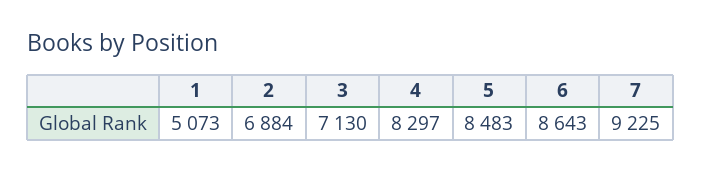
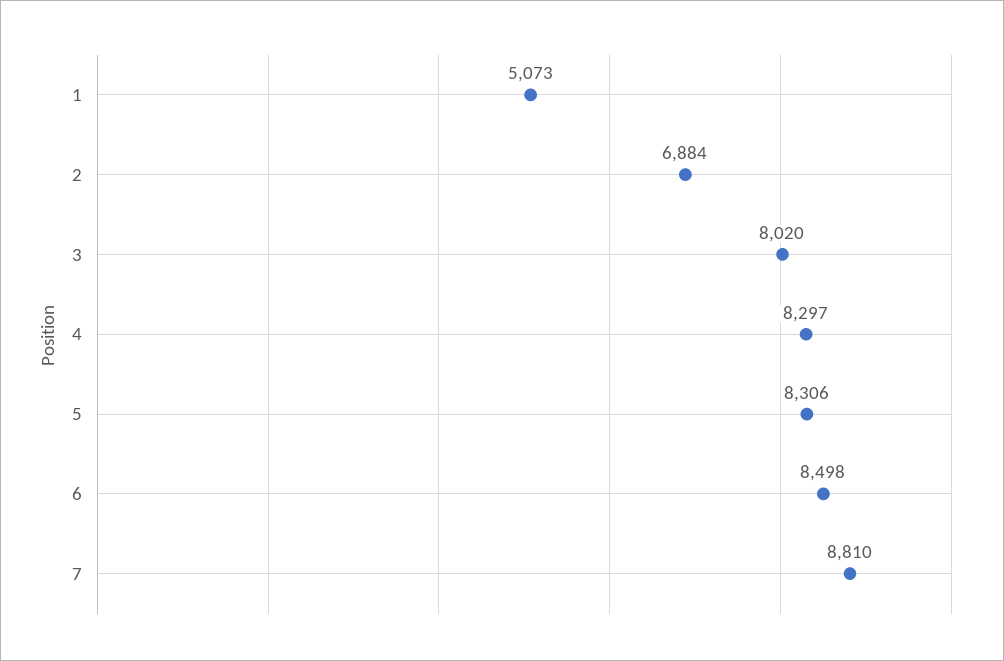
  {
    "1": 5073,
    "2": 6884,
-   "3": 7130,
+   "3": 8020,
    "4": 8297,
-   "5": 8483,
+   "5": 8306,
-   "6": 8643,
+   "6": 8498,
-   "7": 9225
+   "7": 8810
  }

